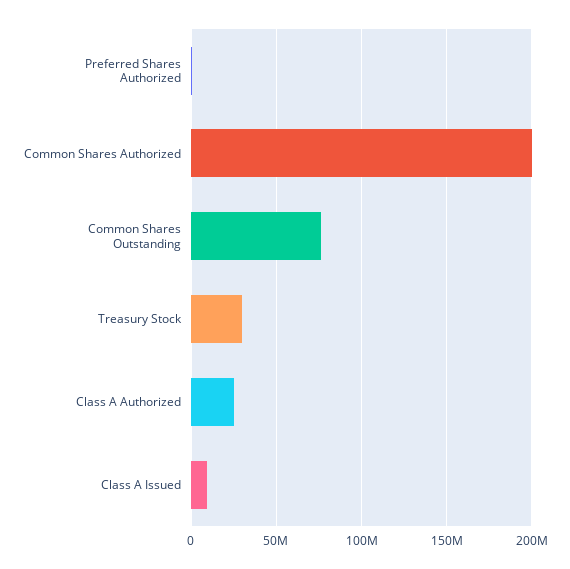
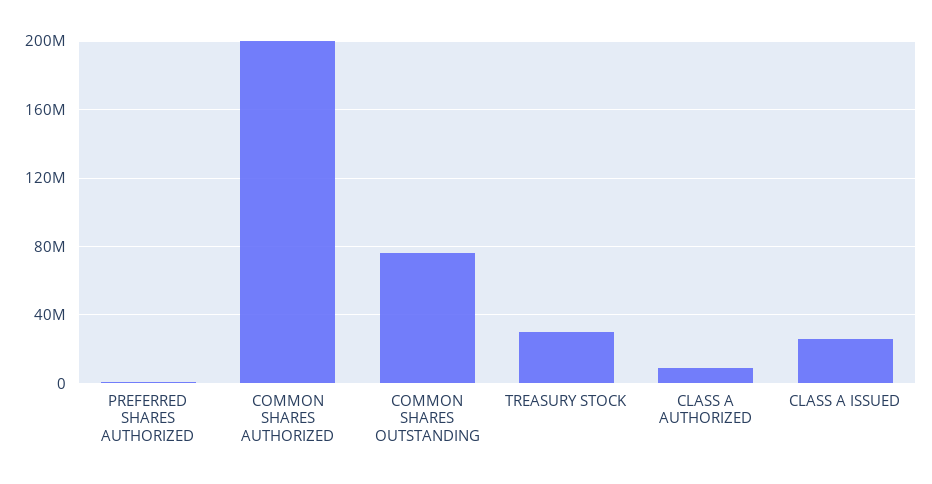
  {
    "Preferred Shares Authorized": 0,
    "Common Shares Authorized": 200000000,
    "Common Shares Outstanding": 75000000,
    "Treasury Stock": 30000000,
-   "Class A Authorized": 25000000,
+   "Class A Authorized": 10000000,
-   "Class A Issued": 10000000
+   "Class A Issued": 25000000
  }

